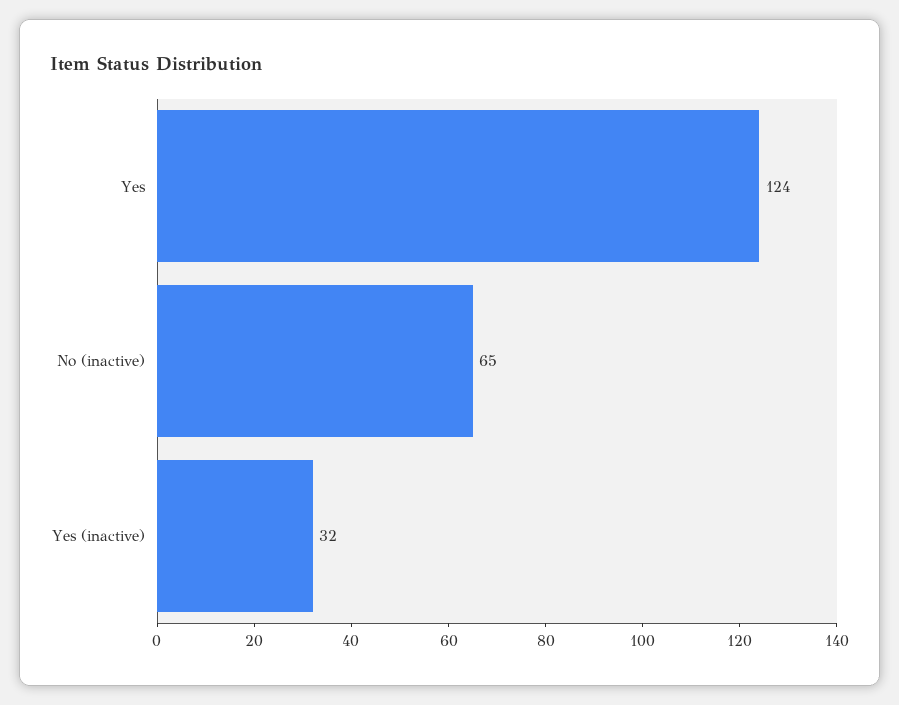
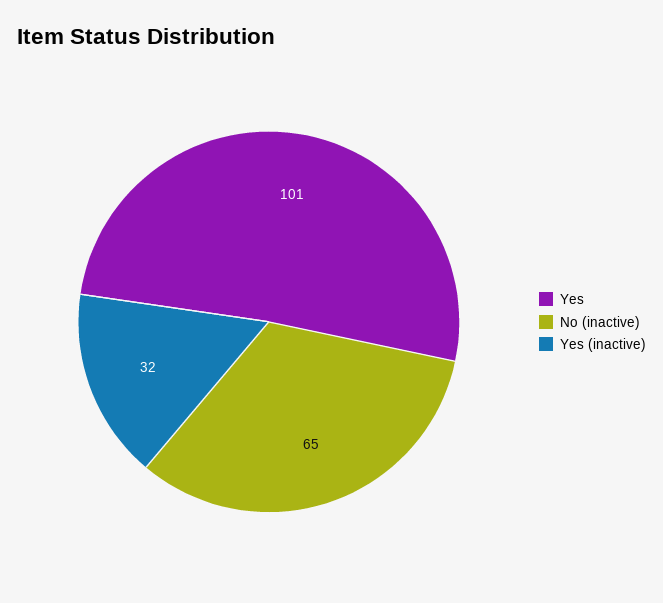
  {
-   "Yes": 124,
+   "Yes": 101,
    "No (inactive)": 65,
    "Yes (inactive)": 32
  }

